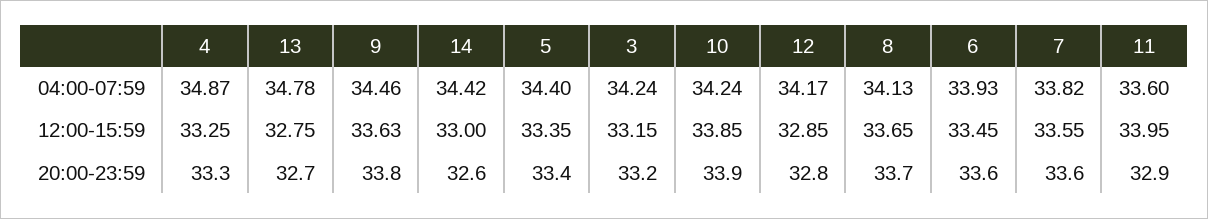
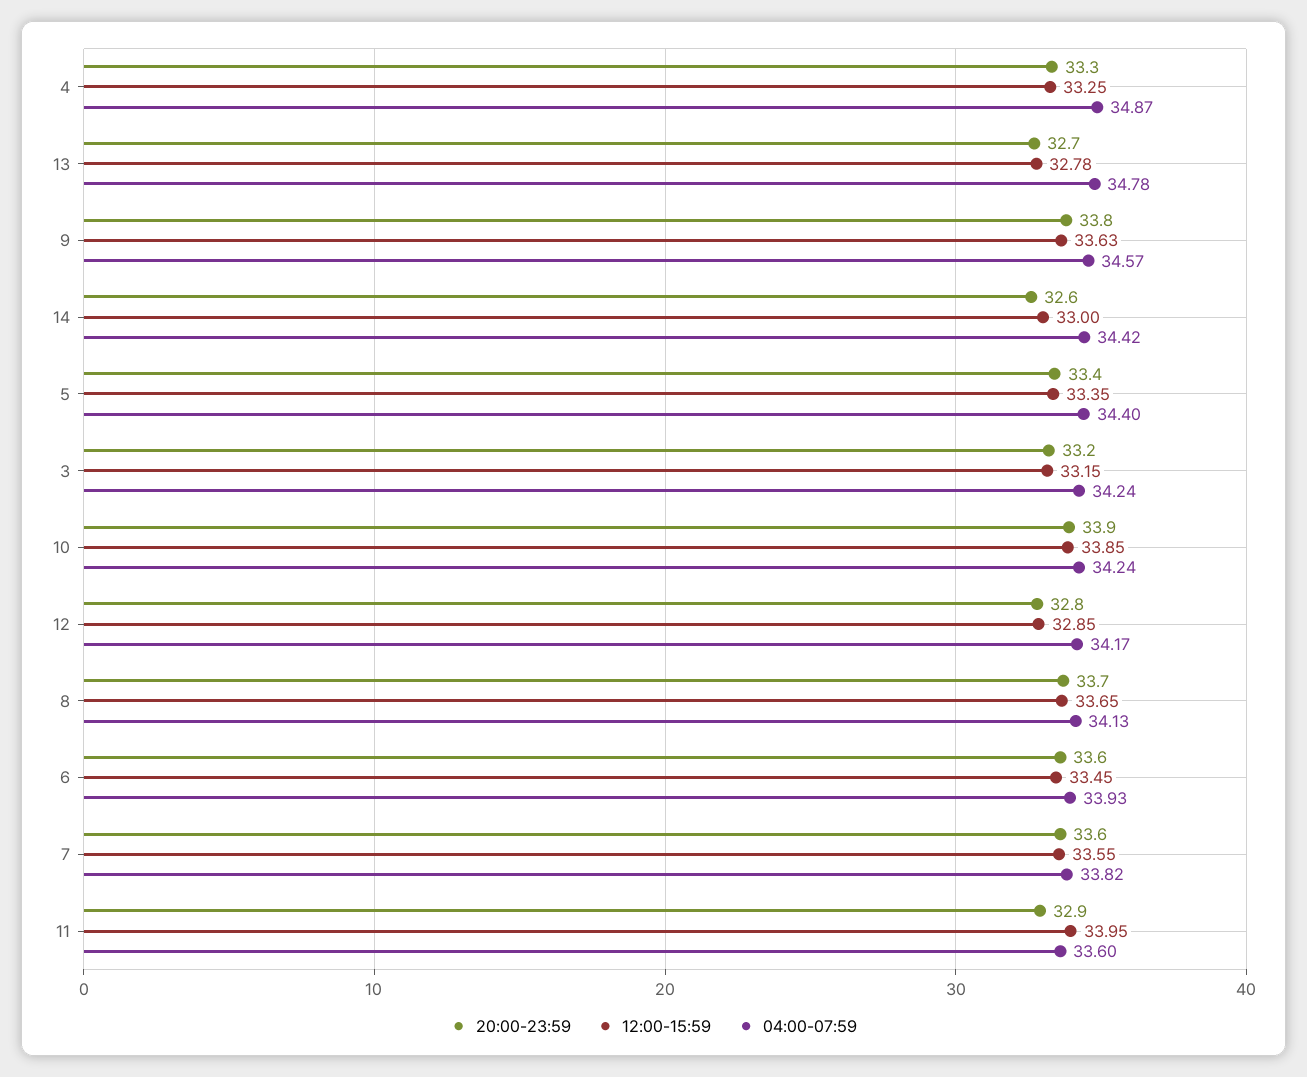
  {
    "04:00-07:59": {
      "4": 34.87,
      "13": 34.78,
-     "9": 34.46,
+     "9": 34.57,
      "14": 34.42,
      "5": 34.4,
      "3": 34.24,
      "10": 34.24,
      "12": 34.17,
      "8": 34.13,
      "6": 33.93,
      "7": 33.82,
      "11": 33.6
    },
    "12:00-15:59": {
      "4": 33.25,
-     "13": 32.75,
+     "13": 32.78,
      "9": 33.63,
      "14": 33,
      "5": 33.35,
      "3": 33.15,
      "10": 33.85,
      "12": 32.85,
      "8": 33.65,
      "6": 33.45,
      "7": 33.55,
      "11": 33.95
    },
    "20:00-23:59": {
      "4": 33.3,
      "13": 32.7,
      "9": 33.8,
      "14": 32.6,
      "5": 33.4,
      "3": 33.2,
      "10": 33.9,
      "12": 32.8,
      "8": 33.7,
      "6": 33.6,
      "7": 33.6,
      "11": 32.9
    }
  }

